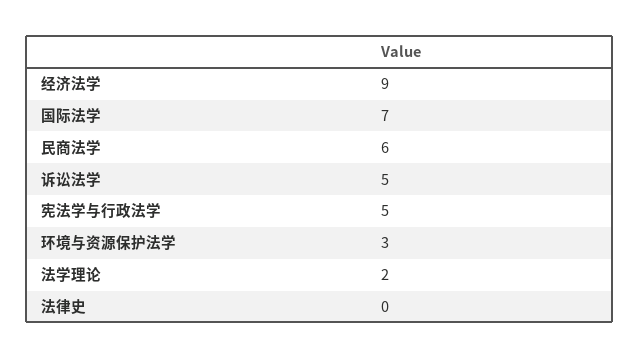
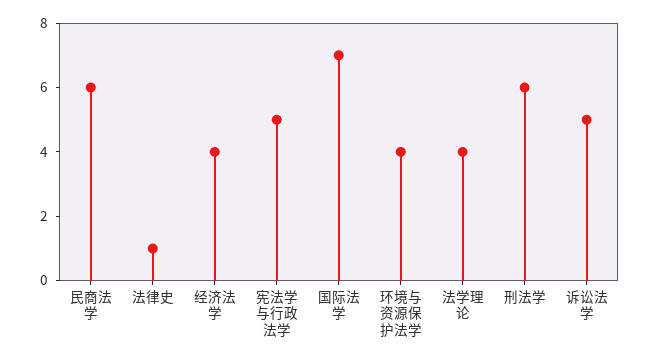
  {
-   "经济法学": 9,
+   "经济法学": 4,
    "国际法学": 7,
    "民商法学": 6,
    "诉讼法学": 5,
    "宪法学与行政法学": 5,
-   "环境与资源保护法学": 3,
+   "环境与资源保护法学": 4,
-   "法学理论": 2,
+   "法学理论": 4,
-   "法律史": 0
+   "法律史": 1,
+   "刑法学": 6
  }

